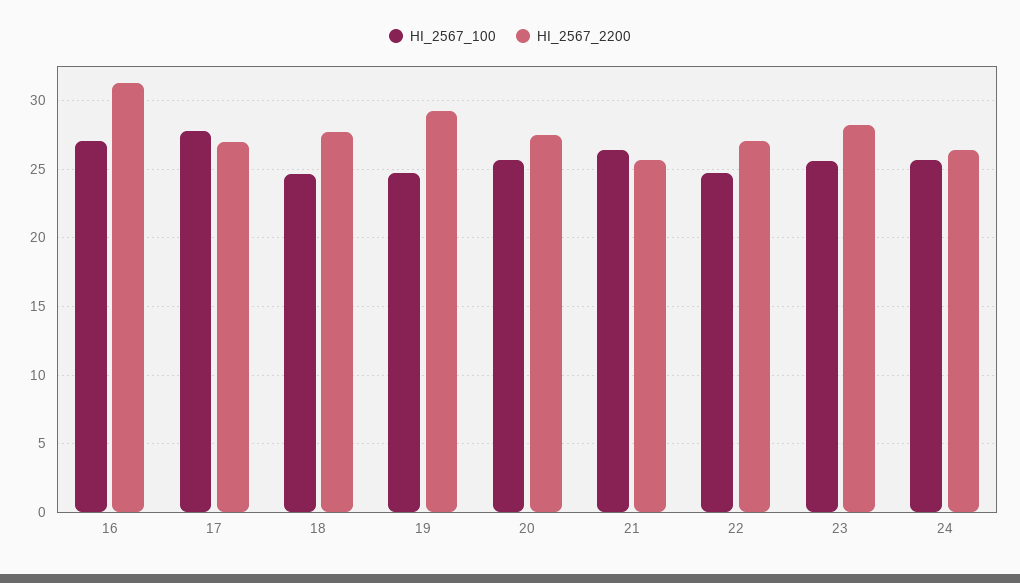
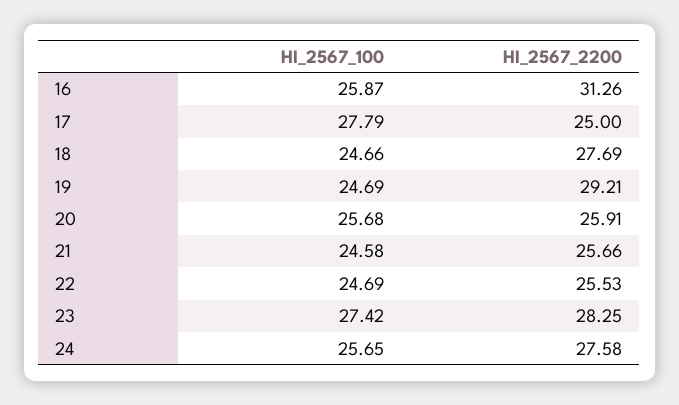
  {
    "HI_2567_100": {
-     "16": 27,
+     "16": 25.87,
      "17": 27.79,
      "18": 24.66,
      "19": 24.69,
      "20": 25.68,
-     "21": 26.5,
+     "21": 24.58,
      "22": 24.69,
-     "23": 25.5,
+     "23": 27.42,
      "24": 25.65
    },
    "HI_2567_2200": {
      "16": 31.26,
-     "17": 27,
+     "17": 25,
      "18": 27.69,
      "19": 29.21,
-     "20": 27.5,
+     "20": 25.91,
      "21": 25.66,
-     "22": 27,
+     "22": 25.53,
      "23": 28.25,
-     "24": 26.5
+     "24": 27.58
    }
  }

